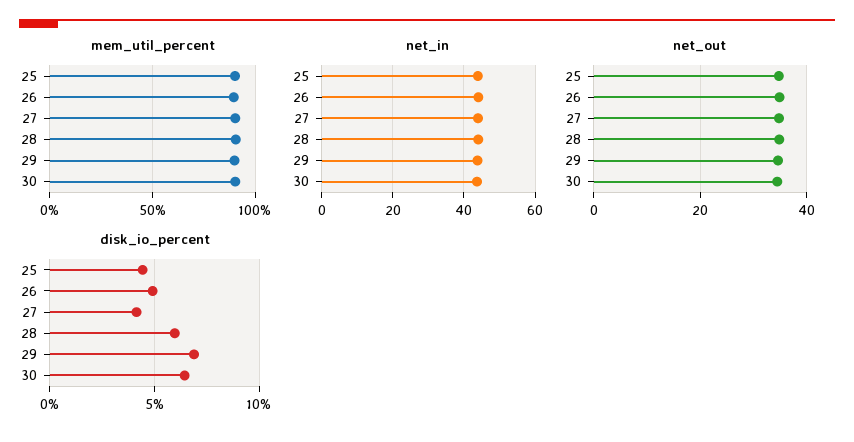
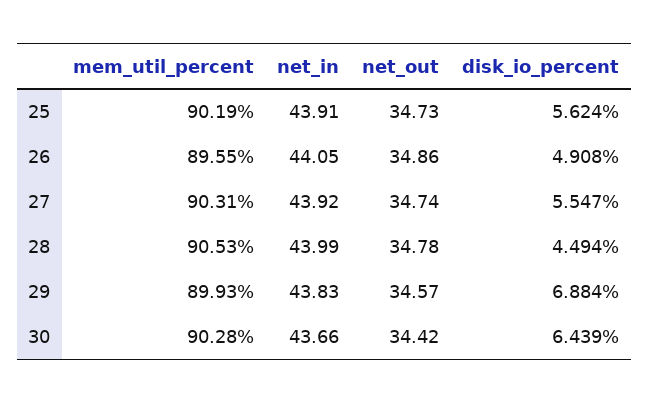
  {
    "mem_util_percent": {
      "25": 90.19,
      "26": 89.55,
      "27": 90.31,
      "28": 90.53,
      "29": 89.93,
      "30": 90.28
    },
    "net_in": {
      "25": 43.91,
      "26": 44.05,
      "27": 43.92,
      "28": 43.99,
      "29": 43.83,
      "30": 43.66
    },
    "net_out": {
      "25": 34.73,
      "26": 34.86,
      "27": 34.74,
      "28": 34.78,
      "29": 34.57,
      "30": 34.42
    },
    "disk_io_percent": {
-     "25": 4.5,
+     "25": 5.624,
      "26": 4.908,
-     "27": 4,
+     "27": 5.547,
-     "28": 6,
+     "28": 4.494,
      "29": 6.884,
      "30": 6.439
    }
  }

